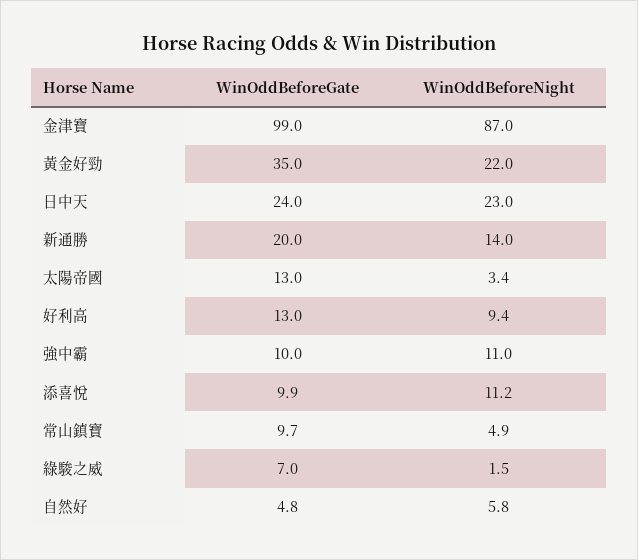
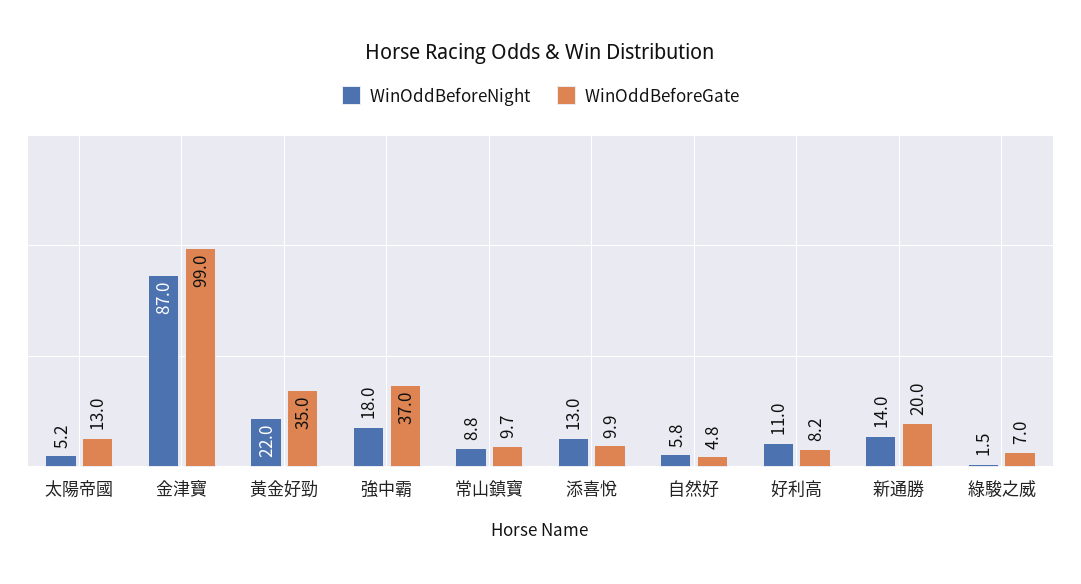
  {
    "WinOddBeforeGate": {
      "金津寶": 99,
      "黃金好勁": 35,
-     "日中天": 24,
      "新通勝": 20,
      "太陽帝國": 13,
-     "好利高": 13,
+     "好利高": 8.2,
-     "強中霸": 10,
+     "強中霸": 37,
      "添喜悅": 9.9,
      "常山鎮寶": 9.7,
      "綠駿之威": 7,
      "自然好": 4.8
    },
    "WinOddBeforeNight": {
      "金津寶": 87,
      "黃金好勁": 22,
-     "日中天": 23,
      "新通勝": 14,
-     "太陽帝國": 3.4,
+     "太陽帝國": 5.2,
-     "好利高": 9.4,
+     "好利高": 11,
-     "強中霸": 11,
+     "強中霸": 18,
-     "添喜悅": 11.2,
+     "添喜悅": 13,
-     "常山鎮寶": 4.9,
+     "常山鎮寶": 8.8,
      "綠駿之威": 1.5,
      "自然好": 5.8
    }
  }

